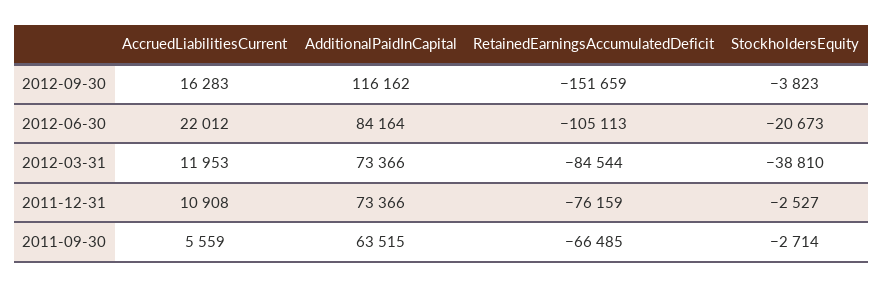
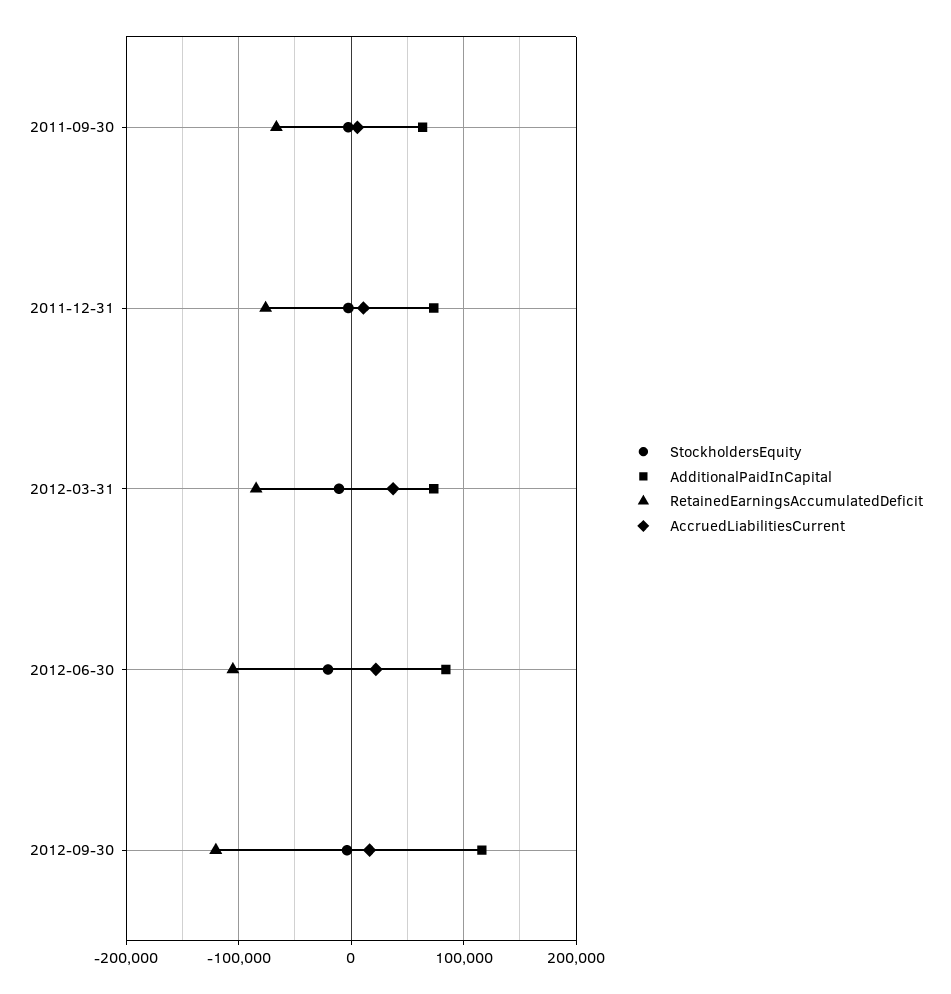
  {
    "AccruedLiabilitiesCurrent": {
      "2012-09-30": 16283,
      "2012-06-30": 22012,
-     "2012-03-31": 11953,
+     "2012-03-31": 40000,
      "2011-12-31": 10908,
      "2011-09-30": 5559
    },
    "AdditionalPaidInCapital": {
      "2012-09-30": 116162,
      "2012-06-30": 84164,
      "2012-03-31": 73366,
      "2011-12-31": 73366,
      "2011-09-30": 63515
    },
    "RetainedEarningsAccumulatedDeficit": {
-     "2012-09-30": -151659,
+     "2012-09-30": -120000,
      "2012-06-30": -105113,
      "2012-03-31": -84544,
      "2011-12-31": -76159,
      "2011-09-30": -66485
    },
    "StockholdersEquity": {
      "2012-09-30": -3823,
      "2012-06-30": -20673,
-     "2012-03-31": -38810,
+     "2012-03-31": -10000,
      "2011-12-31": -2527,
      "2011-09-30": -2714
    }
  }

